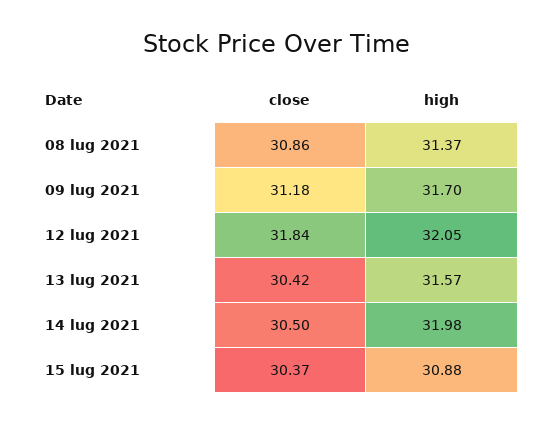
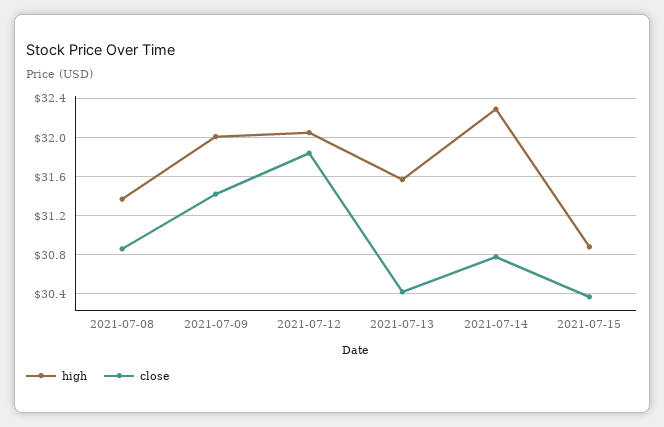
  {
    "close": {
      "08 lug 2021": 30.86,
-     "09 lug 2021": 31.18,
+     "09 lug 2021": 31.4,
      "12 lug 2021": 31.84,
      "13 lug 2021": 30.42,
-     "14 lug 2021": 30.5,
+     "14 lug 2021": 30.8,
      "15 lug 2021": 30.37
    },
    "high": {
      "08 lug 2021": 31.37,
-     "09 lug 2021": 31.7,
+     "09 lug 2021": 32,
      "12 lug 2021": 32.05,
      "13 lug 2021": 31.57,
-     "14 lug 2021": 31.98,
+     "14 lug 2021": 32.3,
      "15 lug 2021": 30.88
    }
  }

